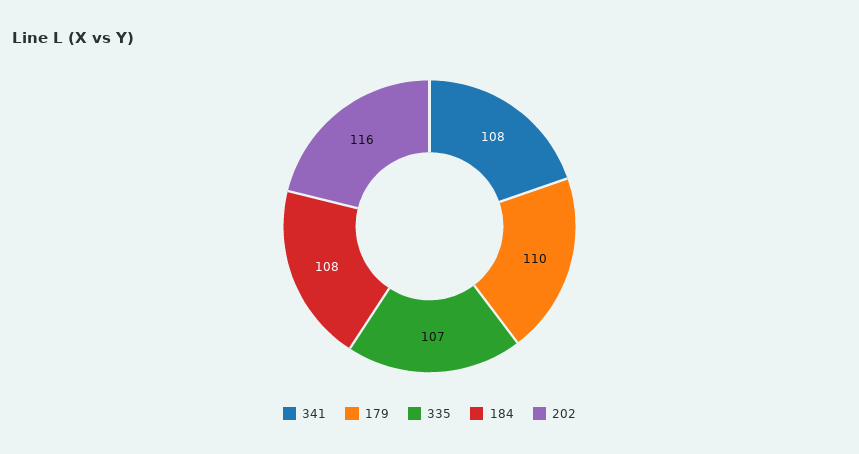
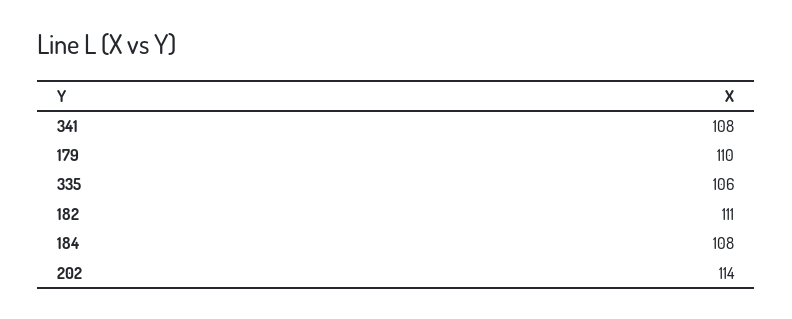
  {
    "341": 108,
    "179": 110,
-   "335": 107,
+   "335": 106,
    "184": 108,
-   "202": 116
+   "202": 114,
+   "182": 111
  }

